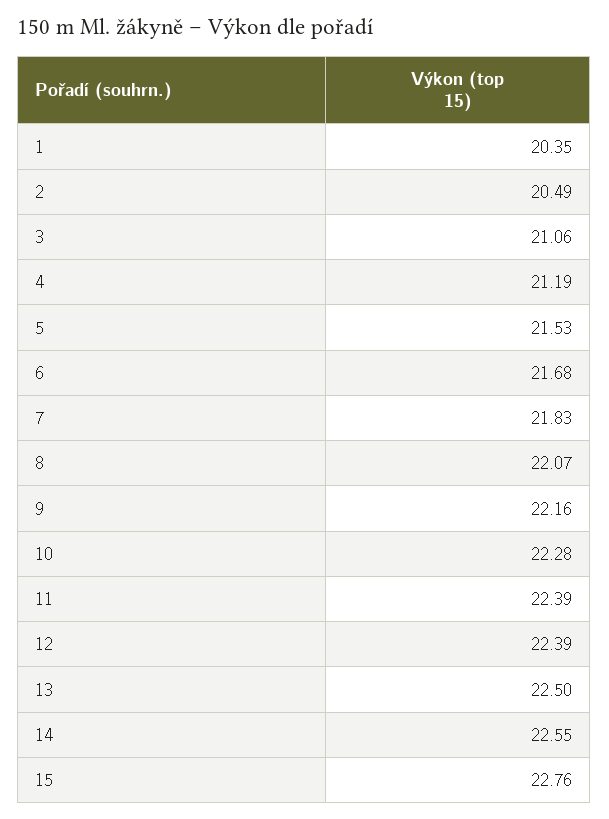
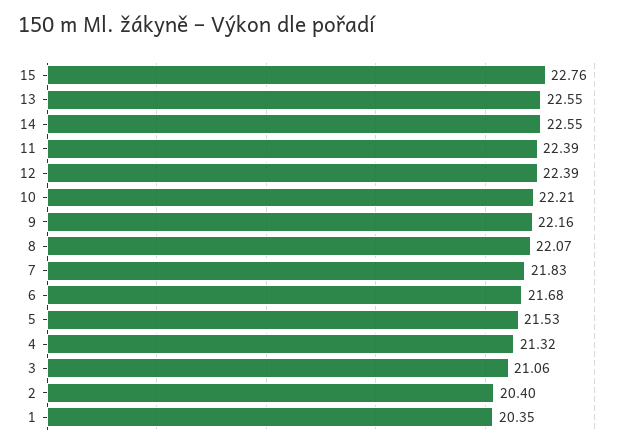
  {
    "1": 20.35,
-   "2": 20.49,
+   "2": 20.4,
    "3": 21.06,
-   "4": 21.19,
+   "4": 21.32,
    "5": 21.53,
    "6": 21.68,
    "7": 21.83,
    "8": 22.07,
    "9": 22.16,
-   "10": 22.28,
+   "10": 22.21,
    "11": 22.39,
    "12": 22.39,
-   "13": 22.5,
+   "13": 22.55,
    "14": 22.55,
    "15": 22.76
  }

